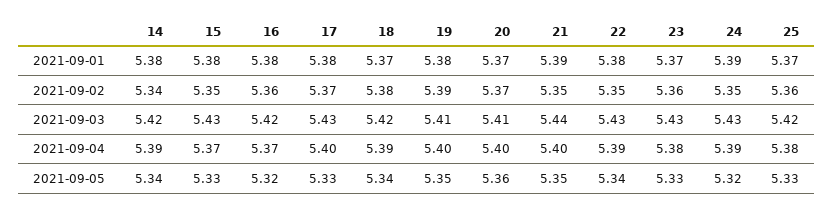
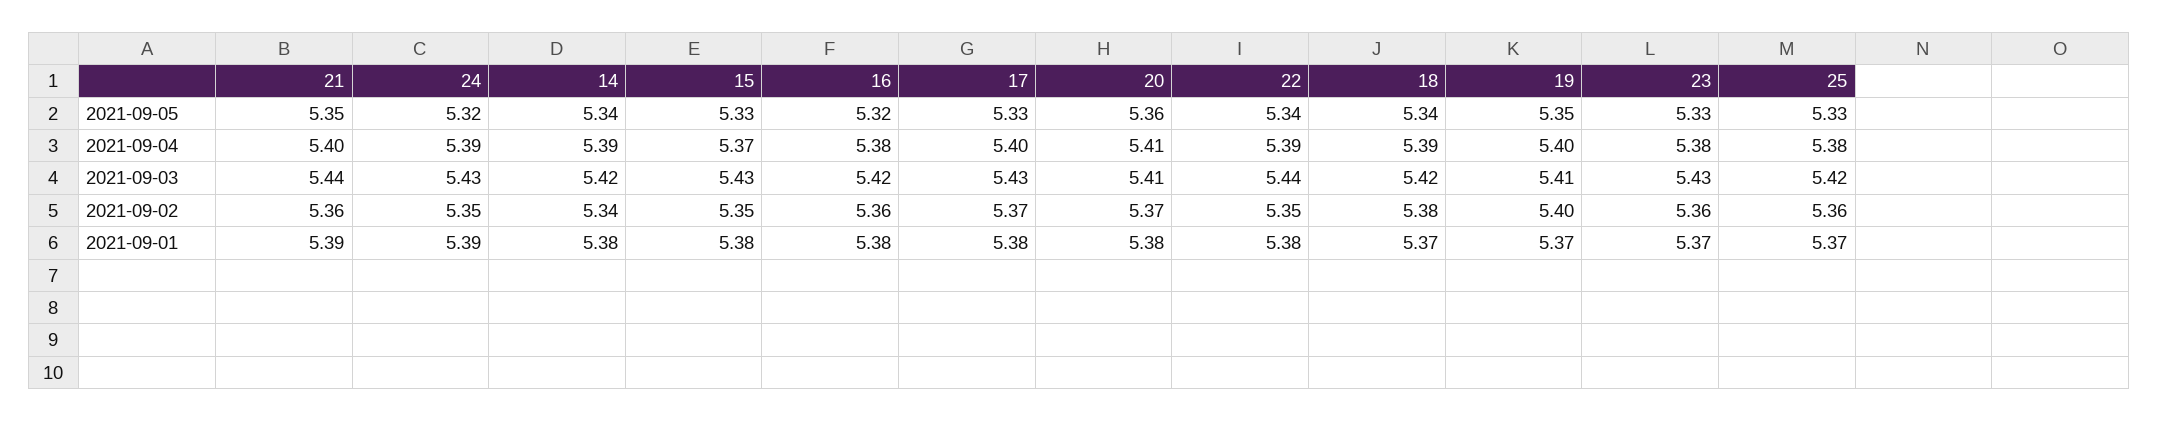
  {
    "14": {
      "2021-09-01": 5.38,
      "2021-09-02": 5.34,
      "2021-09-03": 5.42,
      "2021-09-04": 5.39,
      "2021-09-05": 5.34
    },
    "15": {
      "2021-09-01": 5.38,
      "2021-09-02": 5.35,
      "2021-09-03": 5.43,
      "2021-09-04": 5.37,
      "2021-09-05": 5.33
    },
    "16": {
      "2021-09-01": 5.38,
      "2021-09-02": 5.36,
      "2021-09-03": 5.42,
-     "2021-09-04": 5.37,
+     "2021-09-04": 5.38,
      "2021-09-05": 5.32
    },
    "17": {
      "2021-09-01": 5.38,
      "2021-09-02": 5.37,
      "2021-09-03": 5.43,
      "2021-09-04": 5.4,
      "2021-09-05": 5.33
    },
    "18": {
      "2021-09-01": 5.37,
      "2021-09-02": 5.38,
      "2021-09-03": 5.42,
      "2021-09-04": 5.39,
      "2021-09-05": 5.34
    },
    "19": {
-     "2021-09-01": 5.38,
+     "2021-09-01": 5.37,
-     "2021-09-02": 5.39,
+     "2021-09-02": 5.4,
      "2021-09-03": 5.41,
      "2021-09-04": 5.4,
      "2021-09-05": 5.35
    },
    "20": {
-     "2021-09-01": 5.37,
+     "2021-09-01": 5.38,
      "2021-09-02": 5.37,
      "2021-09-03": 5.41,
-     "2021-09-04": 5.4,
+     "2021-09-04": 5.41,
      "2021-09-05": 5.36
    },
    "21": {
      "2021-09-01": 5.39,
-     "2021-09-02": 5.35,
+     "2021-09-02": 5.36,
      "2021-09-03": 5.44,
      "2021-09-04": 5.4,
      "2021-09-05": 5.35
    },
    "22": {
      "2021-09-01": 5.38,
      "2021-09-02": 5.35,
-     "2021-09-03": 5.43,
+     "2021-09-03": 5.44,
      "2021-09-04": 5.39,
      "2021-09-05": 5.34
    },
    "23": {
      "2021-09-01": 5.37,
      "2021-09-02": 5.36,
      "2021-09-03": 5.43,
      "2021-09-04": 5.38,
      "2021-09-05": 5.33
    },
    "24": {
      "2021-09-01": 5.39,
      "2021-09-02": 5.35,
      "2021-09-03": 5.43,
      "2021-09-04": 5.39,
      "2021-09-05": 5.32
    },
    "25": {
      "2021-09-01": 5.37,
      "2021-09-02": 5.36,
      "2021-09-03": 5.42,
      "2021-09-04": 5.38,
      "2021-09-05": 5.33
    }
  }

